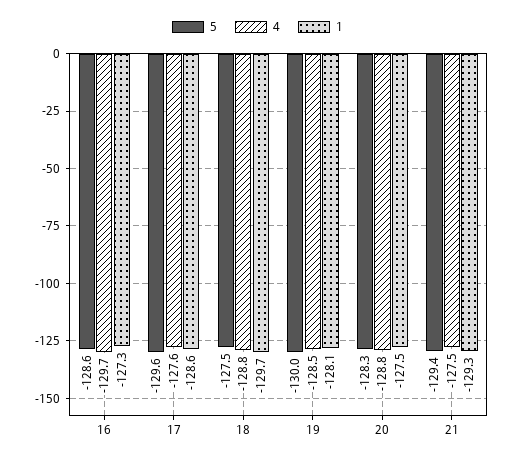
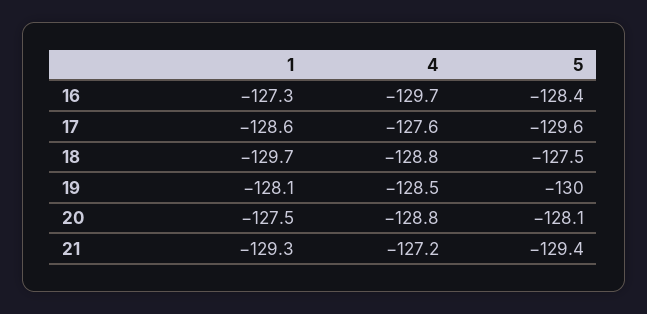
  {
    "5": {
-     "16": -128.6,
+     "16": -128.4,
      "17": -129.6,
      "18": -127.5,
      "19": -130,
-     "20": -128.3,
+     "20": -128.1,
      "21": -129.4
    },
    "4": {
      "16": -129.7,
      "17": -127.6,
      "18": -128.8,
      "19": -128.5,
      "20": -128.8,
-     "21": -127.5
+     "21": -127.2
    },
    "1": {
      "16": -127.3,
      "17": -128.6,
      "18": -129.7,
      "19": -128.1,
      "20": -127.5,
      "21": -129.3
    }
  }

